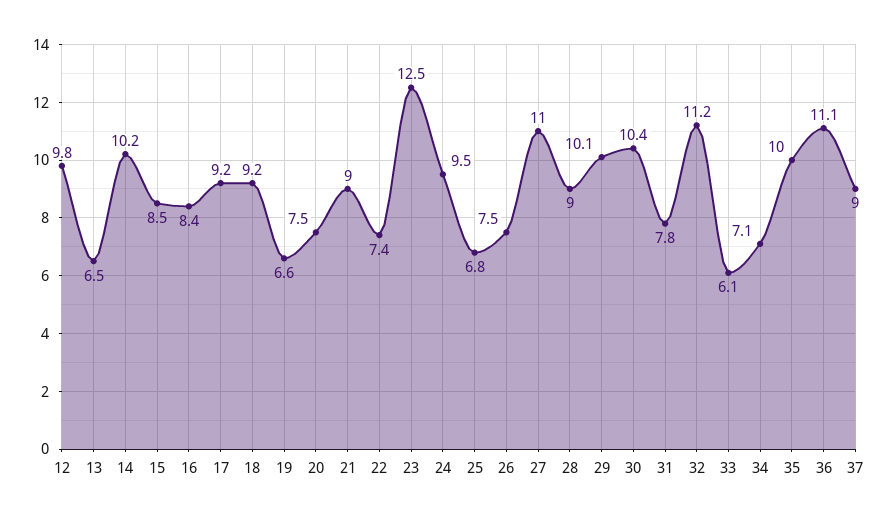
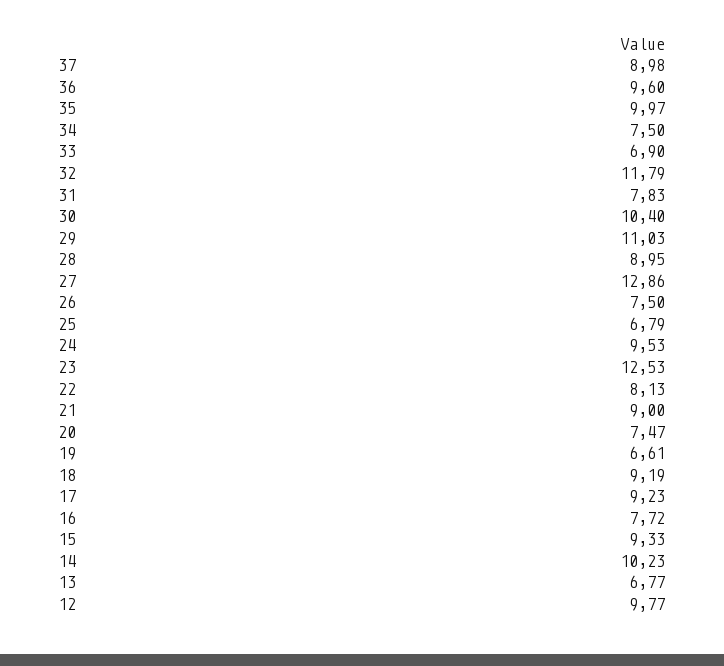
  {
    "12": 9.77,
-   "13": 6.5,
+   "13": 6.77,
    "14": 10.23,
-   "15": 8.5,
+   "15": 9.33,
-   "16": 8.4,
+   "16": 7.72,
    "17": 9.23,
    "18": 9.19,
    "19": 6.61,
    "20": 7.47,
    "21": 9,
-   "22": 7.4,
+   "22": 8.13,
    "23": 12.53,
    "24": 9.53,
    "25": 6.79,
    "26": 7.5,
-   "27": 11,
+   "27": 12.86,
    "28": 8.95,
-   "29": 10.1,
+   "29": 11.03,
    "30": 10.4,
    "31": 7.83,
-   "32": 11.2,
+   "32": 11.79,
-   "33": 6.1,
+   "33": 6.9,
-   "34": 7.1,
+   "34": 7.5,
    "35": 9.97,
-   "36": 11.1,
+   "36": 9.6,
    "37": 8.98
  }

